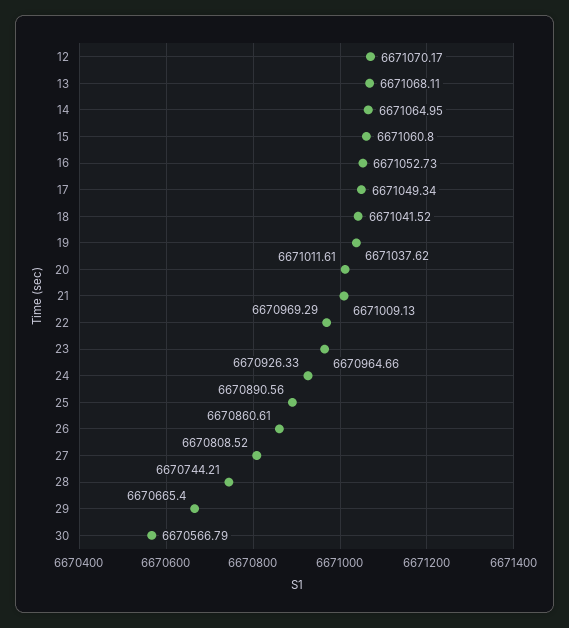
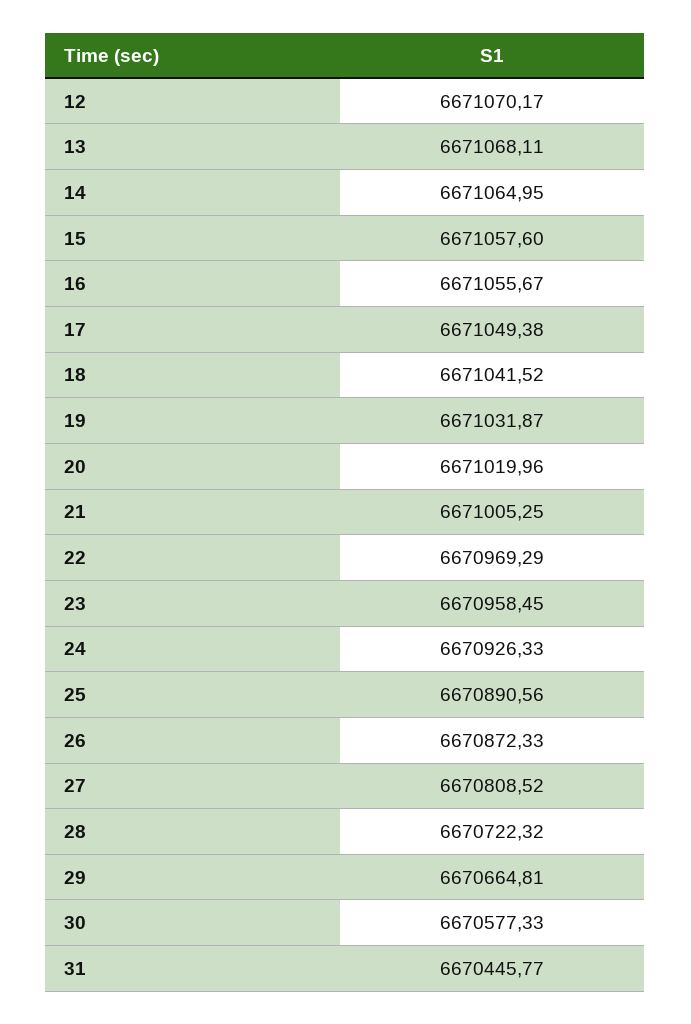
  {
    "12": 6671070.17,
    "13": 6671068.11,
    "14": 6671064.95,
-   "15": 6671060.8,
+   "15": 6671057.6,
-   "16": 6671052.73,
+   "16": 6671055.67,
-   "17": 6671049.34,
+   "17": 6671049.38,
    "18": 6671041.52,
-   "19": 6671037.62,
+   "19": 6671031.87,
-   "20": 6671011.61,
+   "20": 6671019.96,
-   "21": 6671009.13,
+   "21": 6671005.25,
    "22": 6670969.29,
-   "23": 6670964.66,
+   "23": 6670958.45,
    "24": 6670926.33,
    "25": 6670890.56,
-   "26": 6670860.61,
+   "26": 6670872.33,
    "27": 6670808.52,
-   "28": 6670744.21,
+   "28": 6670722.32,
-   "29": 6670665.4,
+   "29": 6670664.81,
-   "30": 6670566.79
+   "30": 6670577.33,
+   "31": 6670445.77
  }

